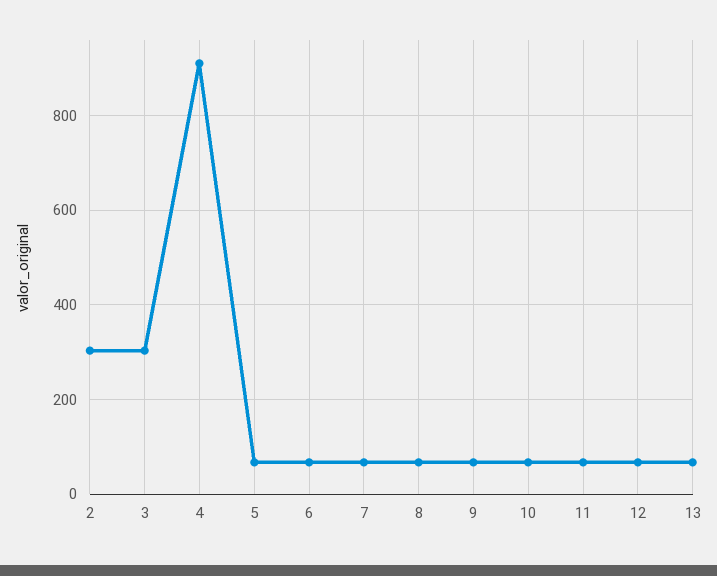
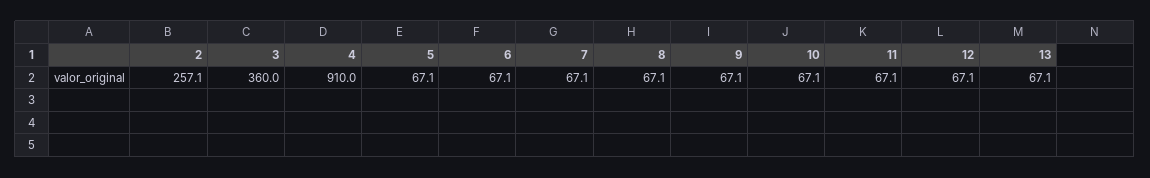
  {
-   "2": 300,
+   "2": 257.1,
-   "3": 300,
+   "3": 360,
    "4": 910,
    "5": 67.1,
    "6": 67.1,
    "7": 67.1,
    "8": 67.1,
    "9": 67.1,
    "10": 67.1,
    "11": 67.1,
    "12": 67.1,
    "13": 67.1
  }

